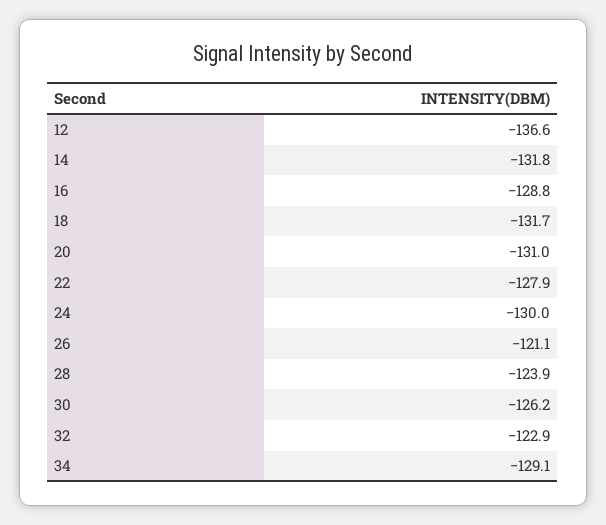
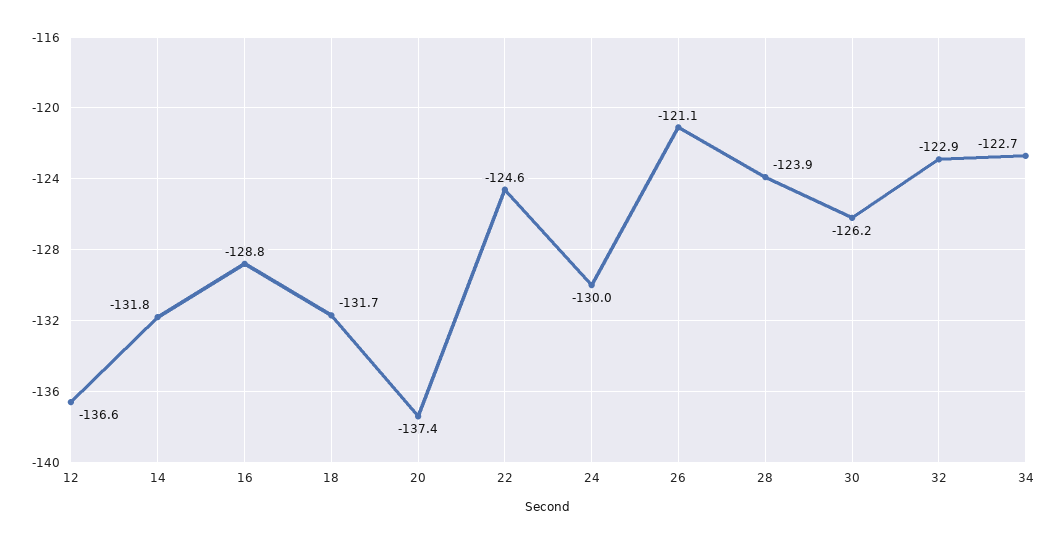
  {
    "12": -136.6,
    "14": -131.8,
    "16": -128.8,
    "18": -131.7,
-   "20": -131,
+   "20": -137.4,
-   "22": -127.9,
+   "22": -124.6,
    "24": -130,
    "26": -121.1,
    "28": -123.9,
    "30": -126.2,
    "32": -122.9,
-   "34": -129.1
+   "34": -122.7
  }

